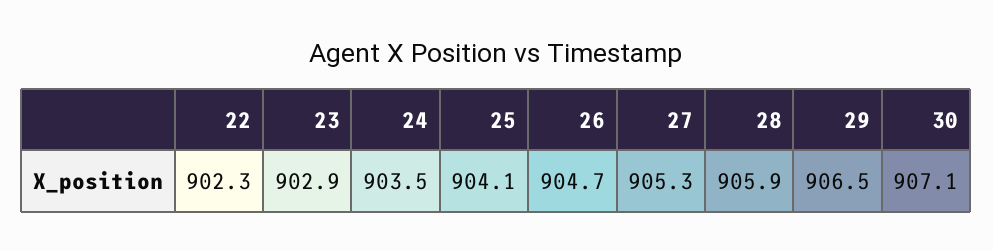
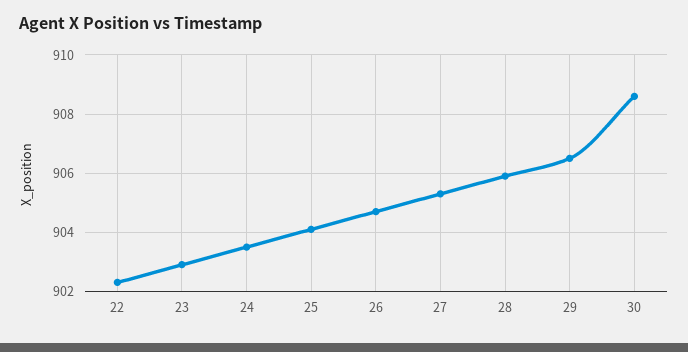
  {
    "22": 902.3,
    "23": 902.9,
    "24": 903.5,
    "25": 904.1,
    "26": 904.7,
    "27": 905.3,
    "28": 905.9,
    "29": 906.5,
-   "30": 907.1
+   "30": 908.5
  }

